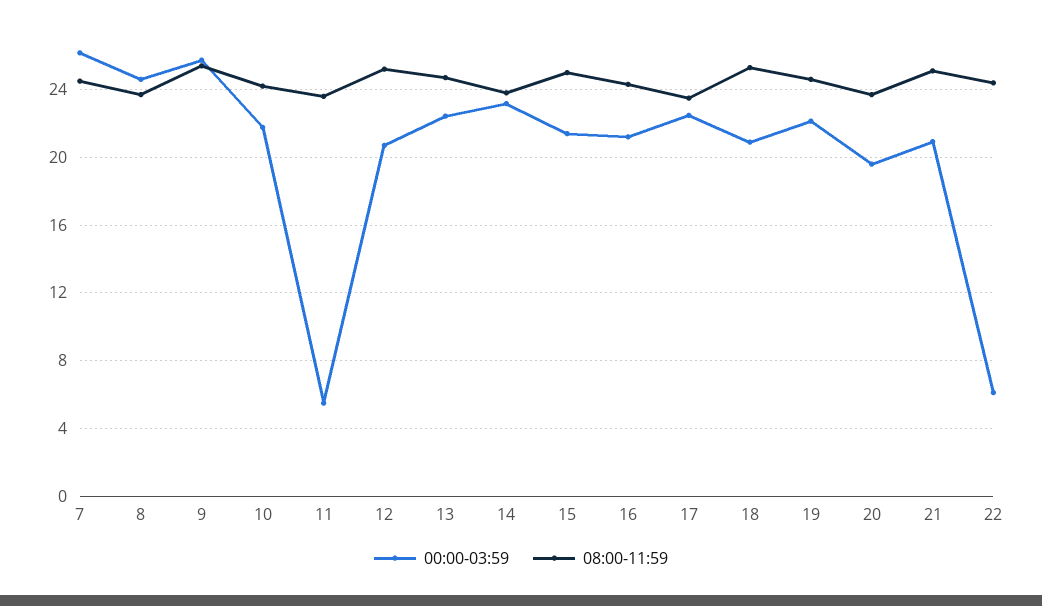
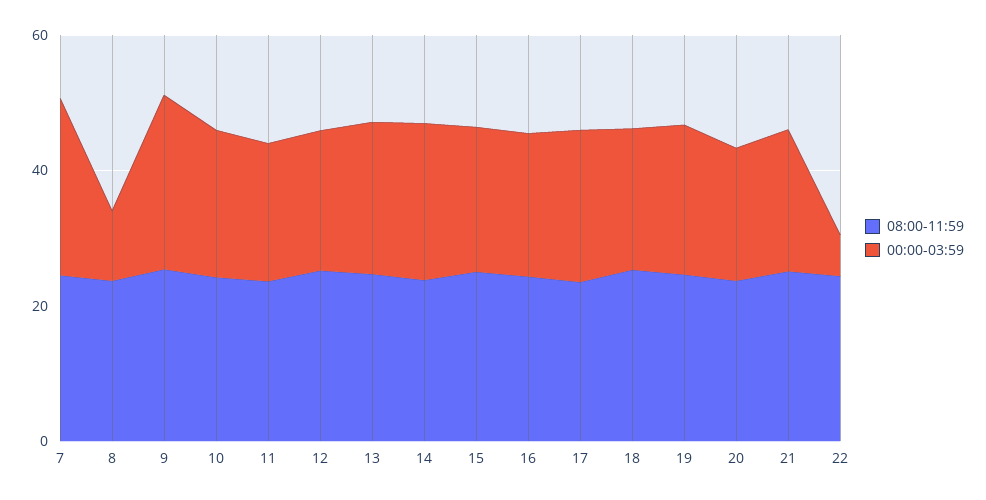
  {
    "00:00-03:59": {
      "7": 26,
-     "8": 24.5,
+     "8": 10,
      "9": 25.5,
      "10": 22,
-     "11": 5.5,
+     "11": 20,
      "12": 20.5,
      "13": 22.5,
      "14": 23,
      "15": 21.5,
      "16": 21,
      "17": 22.5,
      "18": 21,
      "19": 22,
      "20": 19.5,
      "21": 21,
      "22": 6
    },
    "08:00-11:59": {
      "7": 24.5,
      "8": 23.5,
      "9": 25.5,
      "10": 24,
      "11": 23.5,
      "12": 25,
      "13": 24.5,
      "14": 24,
      "15": 25,
      "16": 24.5,
      "17": 23.5,
      "18": 25.5,
      "19": 24.5,
      "20": 23.5,
      "21": 25,
      "22": 24.5
    }
  }

